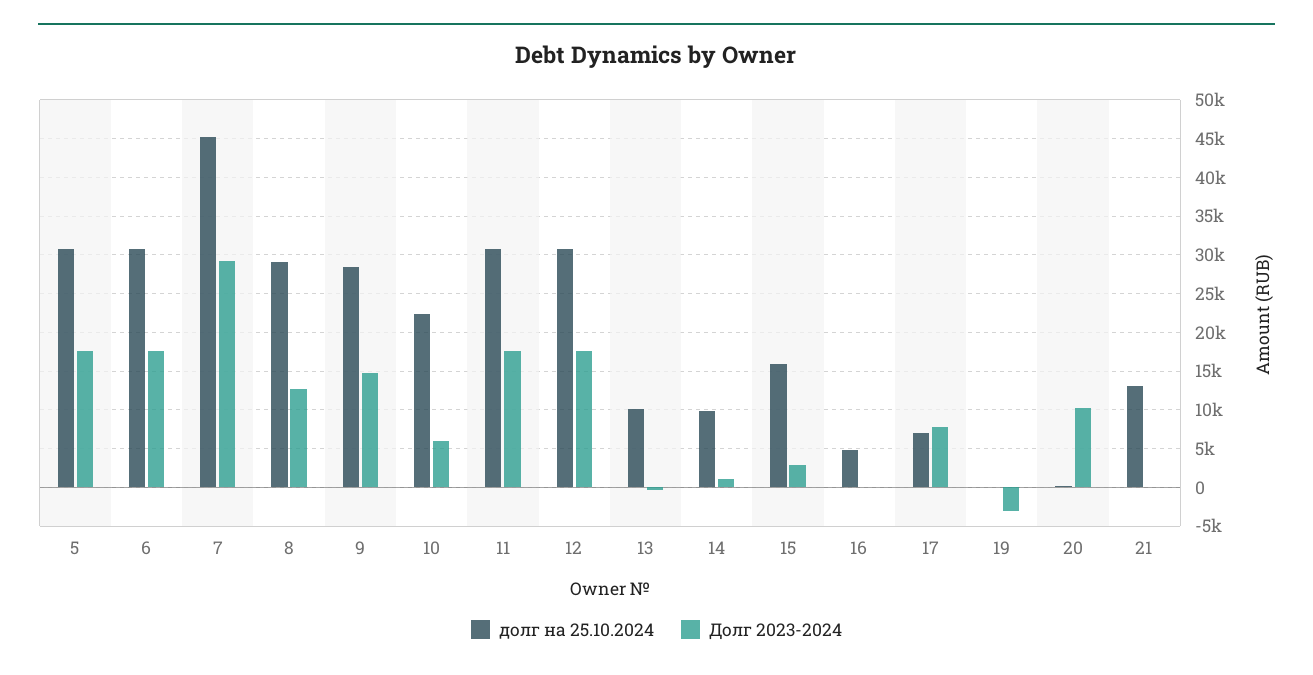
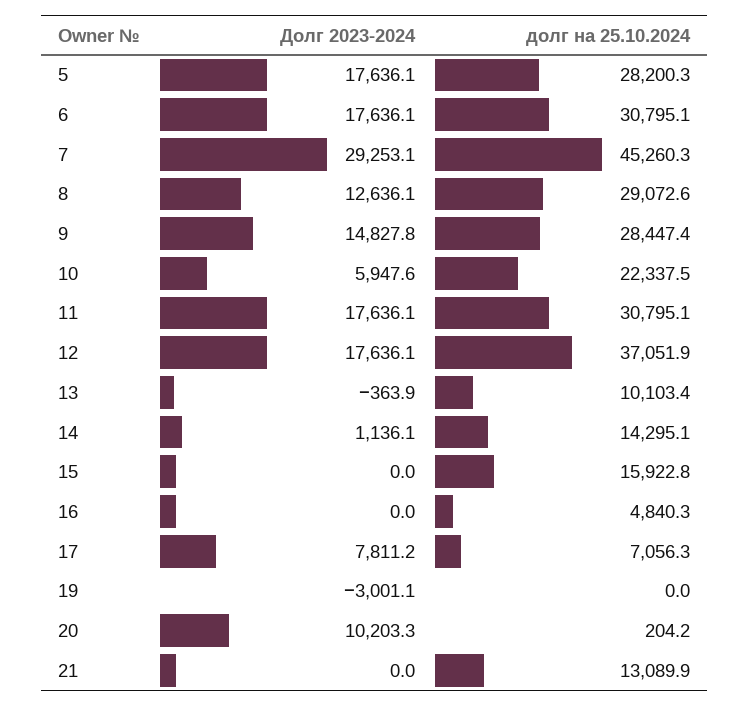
  {
    "долг на 25.10.2024": {
-     "5": 31000,
+     "5": 28200.3,
      "6": 30795.1,
      "7": 45260.3,
      "8": 29072.6,
      "9": 28447.4,
      "10": 22337.5,
      "11": 30795.1,
-     "12": 31000,
+     "12": 37051.9,
      "13": 10103.4,
-     "14": 10000,
+     "14": 14295.1,
      "15": 15922.8,
      "16": 4840.3,
      "17": 7056.3,
      "19": 0,
      "20": 204.2,
      "21": 13089.9
    },
    "Долг 2023-2024": {
      "5": 17636.1,
      "6": 17636.1,
      "7": 29253.1,
      "8": 12636.1,
      "9": 14827.8,
      "10": 5947.6,
      "11": 17636.1,
      "12": 17636.1,
      "13": -363.9,
      "14": 1136.1,
-     "15": 3000,
+     "15": 0,
      "16": 0,
      "17": 7811.2,
      "19": -3001.1,
      "20": 10203.3,
      "21": 0
    }
  }

